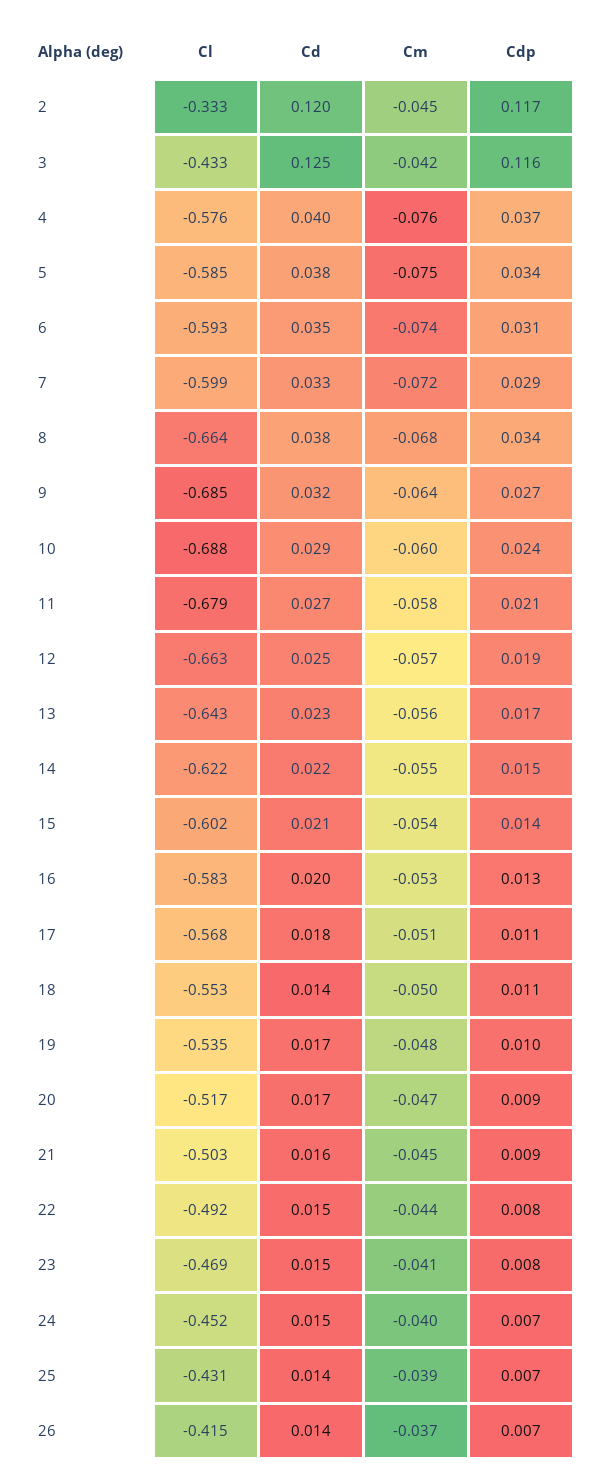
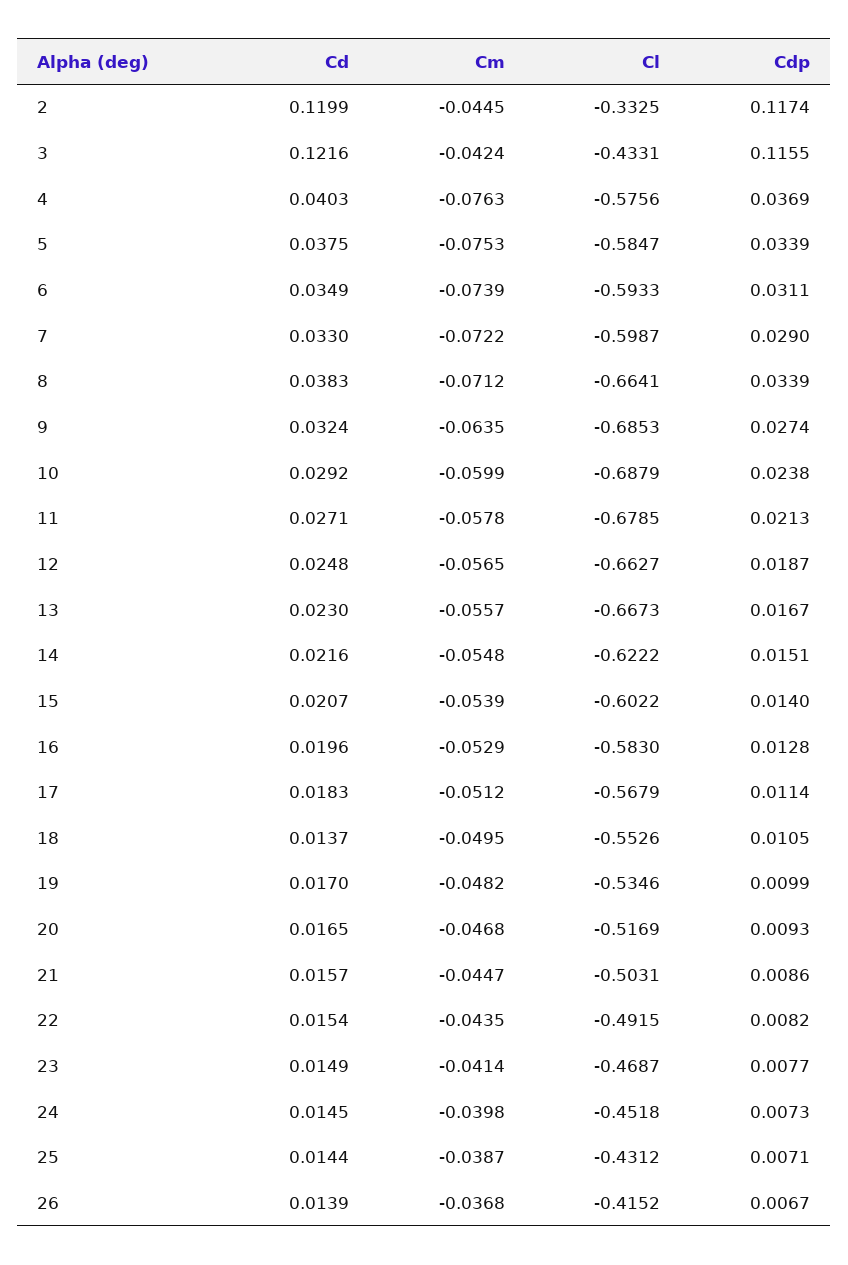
  {
    "Cl": {
      "2": -0.3325,
      "3": -0.4331,
      "4": -0.5756,
      "5": -0.5847,
      "6": -0.5933,
      "7": -0.5987,
      "8": -0.6641,
      "9": -0.6853,
      "10": -0.6879,
      "11": -0.6785,
      "12": -0.6627,
-     "13": -0.643,
+     "13": -0.6673,
      "14": -0.6222,
      "15": -0.6022,
      "16": -0.583,
      "17": -0.5679,
      "18": -0.5526,
      "19": -0.5346,
      "20": -0.5169,
      "21": -0.5031,
      "22": -0.4915,
      "23": -0.4687,
      "24": -0.4518,
      "25": -0.4312,
      "26": -0.4152
    },
    "Cd": {
      "2": 0.1199,
-     "3": 0.125,
+     "3": 0.1216,
      "4": 0.0403,
      "5": 0.0375,
      "6": 0.0349,
      "7": 0.033,
      "8": 0.0383,
      "9": 0.0324,
      "10": 0.0292,
      "11": 0.0271,
      "12": 0.0248,
      "13": 0.023,
      "14": 0.0216,
      "15": 0.0207,
      "16": 0.0196,
      "17": 0.0183,
      "18": 0.0137,
      "19": 0.017,
      "20": 0.0165,
      "21": 0.0157,
      "22": 0.0154,
      "23": 0.0149,
      "24": 0.0145,
      "25": 0.0144,
      "26": 0.0139
    },
    "Cm": {
      "2": -0.0445,
      "3": -0.0424,
      "4": -0.0763,
      "5": -0.0753,
      "6": -0.0739,
      "7": -0.0722,
-     "8": -0.068,
+     "8": -0.0712,
      "9": -0.0635,
      "10": -0.0599,
      "11": -0.0578,
      "12": -0.0565,
      "13": -0.0557,
      "14": -0.0548,
      "15": -0.0539,
      "16": -0.0529,
      "17": -0.0512,
      "18": -0.0495,
      "19": -0.0482,
      "20": -0.0468,
      "21": -0.0447,
      "22": -0.0435,
      "23": -0.0414,
      "24": -0.0398,
      "25": -0.0387,
      "26": -0.0368
    },
    "Cdp": {
      "2": 0.1174,
      "3": 0.1155,
      "4": 0.0369,
      "5": 0.0339,
      "6": 0.0311,
      "7": 0.029,
      "8": 0.0339,
      "9": 0.0274,
      "10": 0.0238,
      "11": 0.0213,
      "12": 0.0187,
      "13": 0.0167,
      "14": 0.0151,
      "15": 0.014,
      "16": 0.0128,
      "17": 0.0114,
      "18": 0.0105,
      "19": 0.0099,
      "20": 0.0093,
      "21": 0.0086,
      "22": 0.0082,
      "23": 0.0077,
      "24": 0.0073,
      "25": 0.0071,
      "26": 0.0067
    }
  }

